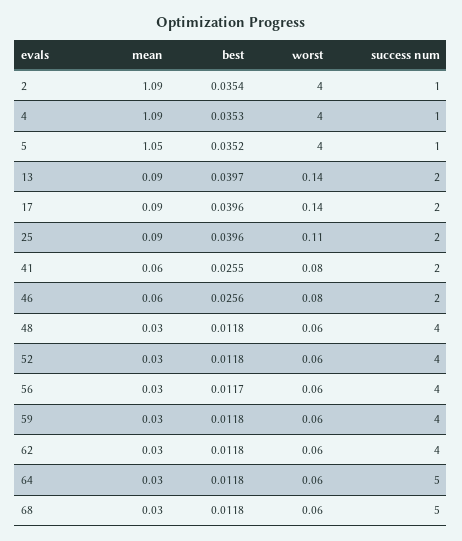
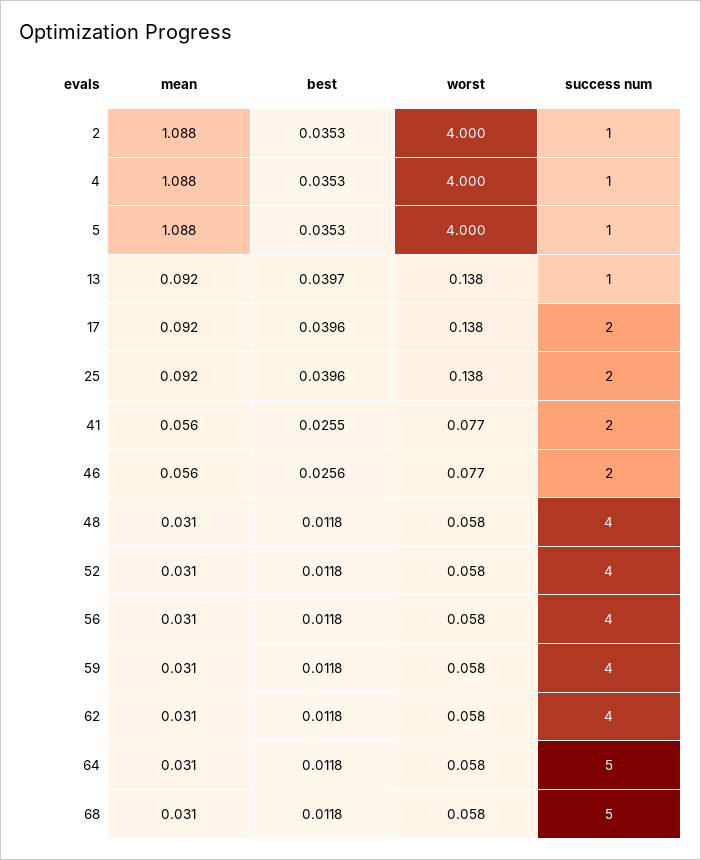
  {
    "mean": {
      "2": 1.088,
      "4": 1.088,
-     "5": 1.05,
+     "5": 1.088,
      "13": 0.092,
      "17": 0.092,
      "25": 0.092,
      "41": 0.056,
      "46": 0.056,
      "48": 0.031,
      "52": 0.031,
      "56": 0.031,
      "59": 0.031,
      "62": 0.031,
      "64": 0.031,
      "68": 0.031
    },
    "best": {
-     "2": 0.0354,
+     "2": 0.0353,
      "4": 0.0353,
-     "5": 0.0352,
+     "5": 0.0353,
      "13": 0.0397,
      "17": 0.0396,
      "25": 0.0396,
      "41": 0.0255,
      "46": 0.0256,
      "48": 0.0118,
      "52": 0.0118,
-     "56": 0.0117,
+     "56": 0.0118,
      "59": 0.0118,
      "62": 0.0118,
      "64": 0.0118,
      "68": 0.0118
    },
    "worst": {
      "2": 4,
      "4": 4,
      "5": 4,
      "13": 0.138,
      "17": 0.138,
-     "25": 0.11,
+     "25": 0.138,
      "41": 0.077,
      "46": 0.077,
      "48": 0.058,
      "52": 0.058,
      "56": 0.058,
      "59": 0.058,
      "62": 0.058,
      "64": 0.058,
      "68": 0.058
    },
    "success num": {
      "2": 1,
      "4": 1,
      "5": 1,
-     "13": 2,
+     "13": 1,
      "17": 2,
      "25": 2,
      "41": 2,
      "46": 2,
      "48": 4,
      "52": 4,
      "56": 4,
      "59": 4,
      "62": 4,
      "64": 5,
      "68": 5
    }
  }

